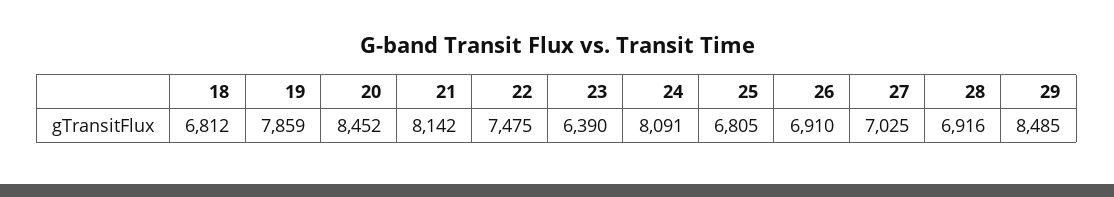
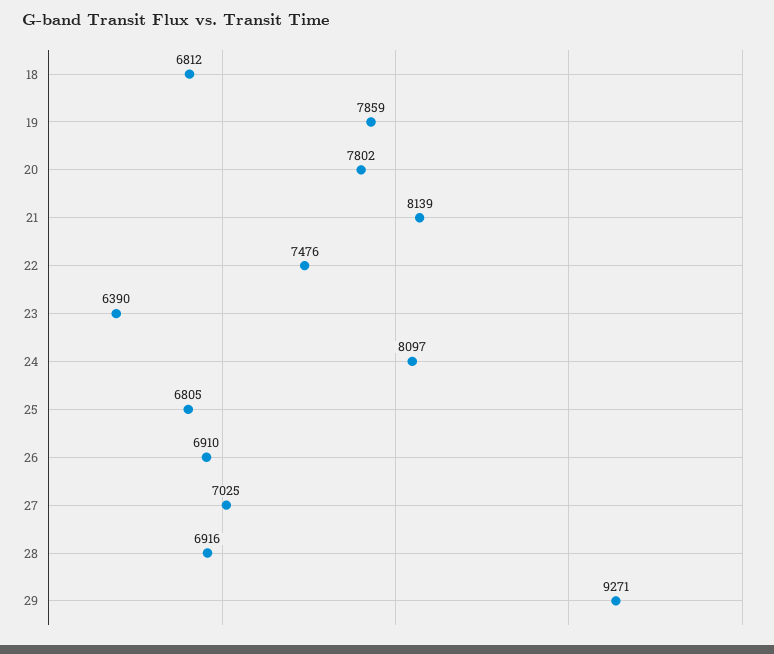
  {
    "18": 6812,
    "19": 7859,
-   "20": 8452,
+   "20": 7802,
-   "21": 8142,
+   "21": 8139,
-   "22": 7475,
+   "22": 7476,
    "23": 6390,
-   "24": 8091,
+   "24": 8097,
    "25": 6805,
    "26": 6910,
    "27": 7025,
    "28": 6916,
-   "29": 8485
+   "29": 9271
  }

